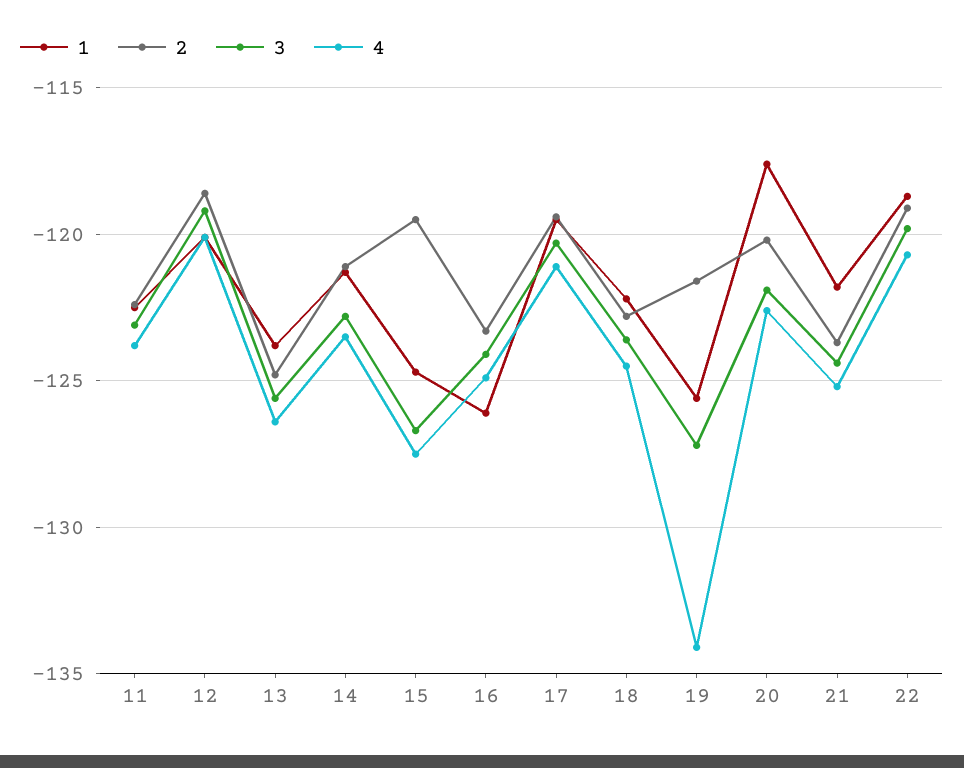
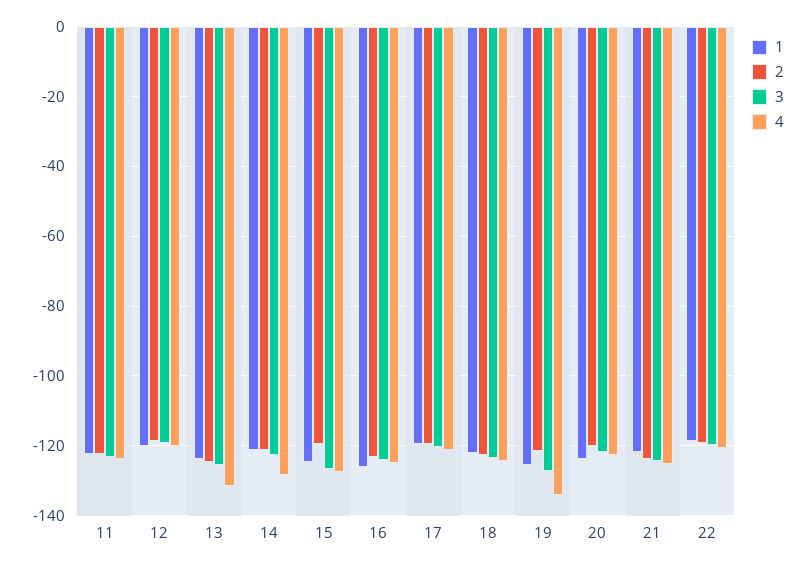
  {
    "1": {
      "11": -122.5,
      "12": -120,
      "13": -124,
      "14": -121.5,
      "15": -124.5,
      "16": -126,
      "17": -119.5,
      "18": -122,
      "19": -125.5,
-     "20": -117.5,
+     "20": -124,
      "21": -122,
      "22": -118.5
    },
    "2": {
      "11": -122.5,
      "12": -118.5,
      "13": -125,
      "14": -121,
      "15": -119.5,
      "16": -123.5,
      "17": -119.5,
      "18": -123,
      "19": -121.5,
      "20": -120,
      "21": -123.5,
      "22": -119
    },
    "3": {
      "11": -123,
      "12": -119,
      "13": -125.5,
      "14": -123,
      "15": -126.5,
      "16": -124,
      "17": -120.5,
      "18": -123.5,
      "19": -127,
      "20": -122,
      "21": -124.5,
      "22": -120
    },
    "4": {
      "11": -124,
      "12": -120,
-     "13": -126.5,
+     "13": -132,
-     "14": -123.5,
+     "14": -128,
      "15": -127.5,
      "16": -125,
      "17": -121,
      "18": -124.5,
      "19": -134,
      "20": -122.5,
      "21": -125,
      "22": -120.5
    }
  }

